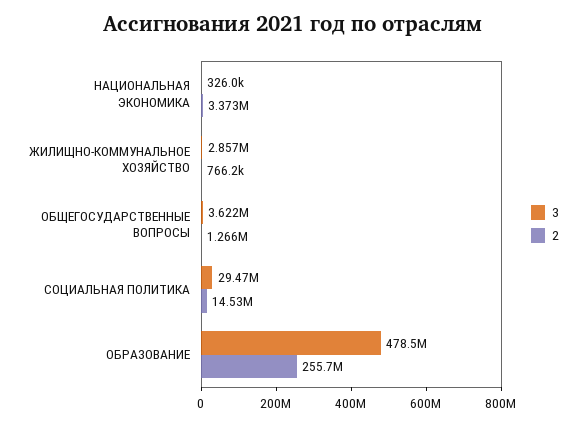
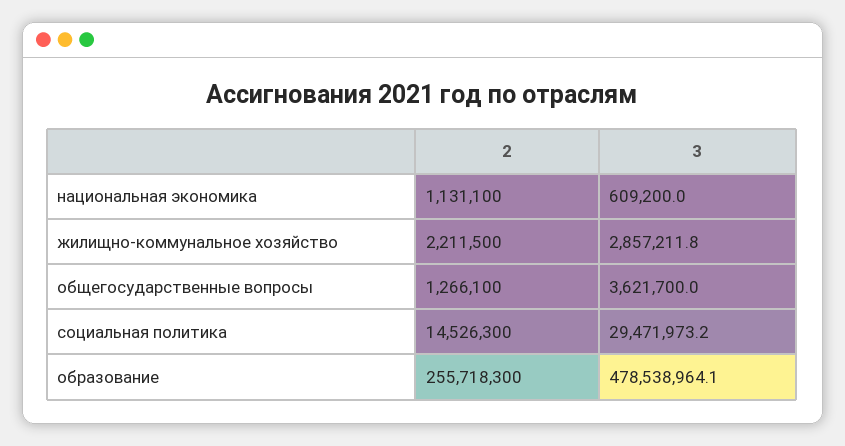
  {
    "3": {
-     "НАЦИОНАЛЬНАЯ ЭКОНОМИКА": 326000,
+     "НАЦИОНАЛЬНАЯ ЭКОНОМИКА": 609200,
      "ЖИЛИЩНО-КОММУНАЛЬНОЕ ХОЗЯЙСТВО": 2857211.8,
      "ОБЩЕГОСУДАРСТВЕННЫЕ ВОПРОСЫ": 3621700,
      "СОЦИАЛЬНАЯ ПОЛИТИКА": 29471973.2,
      "ОБРАЗОВАНИЕ": 478538964.1
    },
    "2": {
-     "НАЦИОНАЛЬНАЯ ЭКОНОМИКА": 3373000,
+     "НАЦИОНАЛЬНАЯ ЭКОНОМИКА": 1131100,
-     "ЖИЛИЩНО-КОММУНАЛЬНОЕ ХОЗЯЙСТВО": 766200,
+     "ЖИЛИЩНО-КОММУНАЛЬНОЕ ХОЗЯЙСТВО": 2211500,
      "ОБЩЕГОСУДАРСТВЕННЫЕ ВОПРОСЫ": 1266100,
      "СОЦИАЛЬНАЯ ПОЛИТИКА": 14526300,
      "ОБРАЗОВАНИЕ": 255718300
    }
  }

